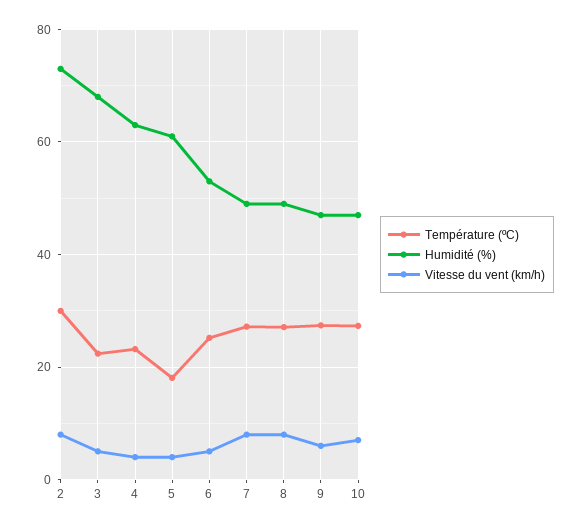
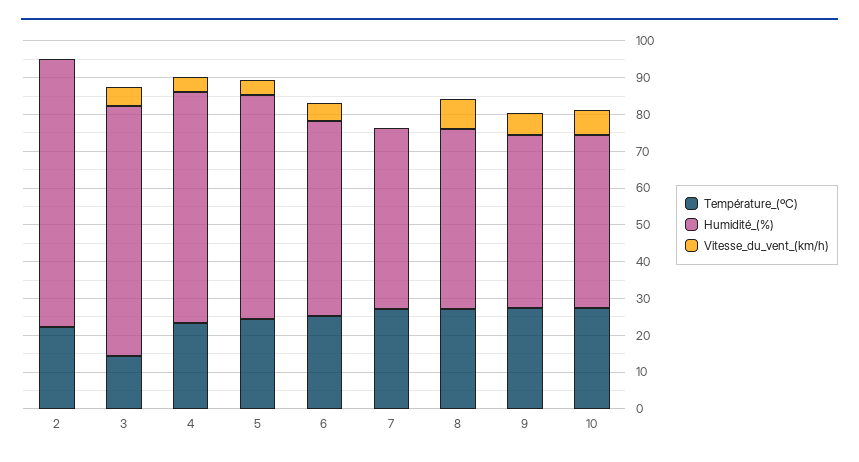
  {
    "Température (ºC)": {
-     "2": 30,
+     "2": 22.5,
-     "3": 22,
+     "3": 15,
      "4": 24,
-     "5": 18,
+     "5": 25,
      "6": 26,
      "7": 28,
      "8": 28,
      "9": 28,
      "10": 28
    },
    "Humidité (%)": {
      "2": 74,
      "3": 68,
      "4": 64,
      "5": 62,
      "6": 54,
      "7": 50,
      "8": 50,
      "9": 48,
      "10": 48
    },
    "Vitesse du vent (km/h)": {
-     "2": 8,
+     "2": 0,
      "3": 6,
      "4": 4,
      "5": 4,
      "6": 6,
-     "7": 8,
+     "7": 0,
      "8": 8,
      "9": 6,
      "10": 8
    }
  }

